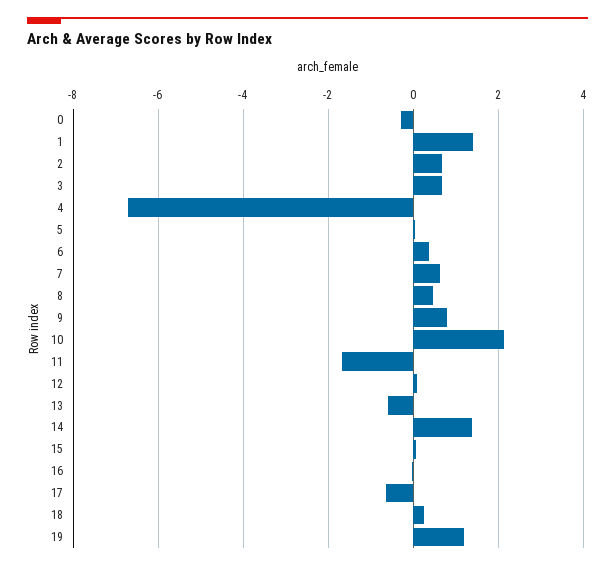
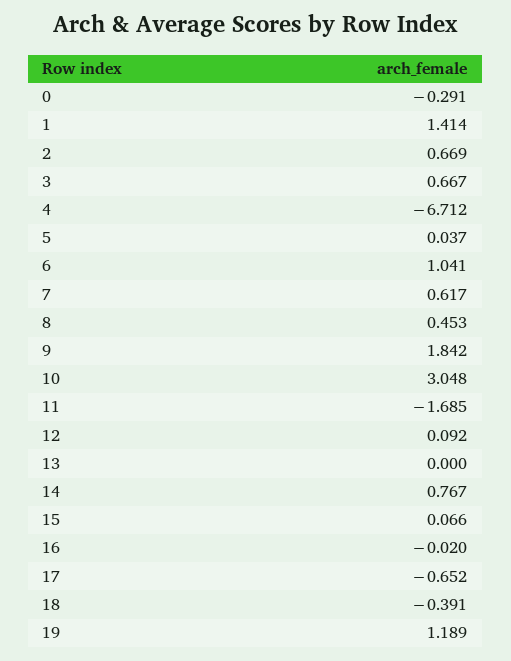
  {
    "0": -0.291,
    "1": 1.414,
    "2": 0.669,
    "3": 0.667,
    "4": -6.712,
    "5": 0.037,
-   "6": 0.4,
+   "6": 1.041,
    "7": 0.617,
    "8": 0.453,
-   "9": 0.8,
+   "9": 1.842,
-   "10": 2.2,
+   "10": 3.048,
    "11": -1.685,
    "12": 0.092,
-   "13": -0.6,
+   "13": 0,
-   "14": 1.4,
+   "14": 0.767,
    "15": 0.066,
    "16": -0.02,
    "17": -0.652,
-   "18": 0.2,
+   "18": -0.391,
    "19": 1.189
  }

